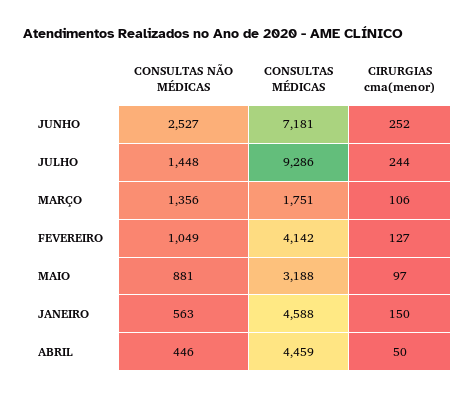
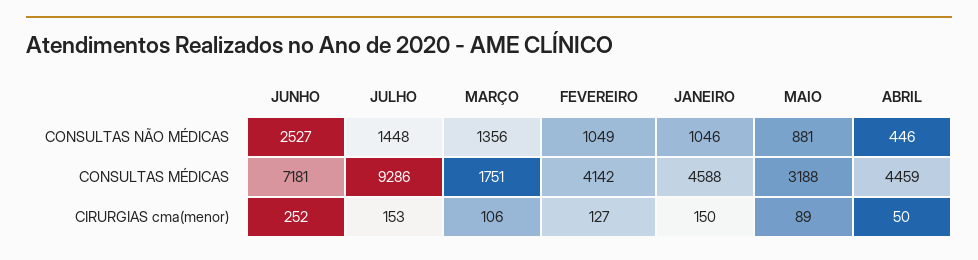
  {
    "CONSULTAS NÃO MÉDICAS": {
      "JUNHO": 2527,
      "JULHO": 1448,
      "MARÇO": 1356,
      "FEVEREIRO": 1049,
      "MAIO": 881,
-     "JANEIRO": 563,
+     "JANEIRO": 1046,
      "ABRIL": 446
    },
    "CONSULTAS MÉDICAS": {
      "JUNHO": 7181,
      "JULHO": 9286,
      "MARÇO": 1751,
      "FEVEREIRO": 4142,
      "MAIO": 3188,
      "JANEIRO": 4588,
      "ABRIL": 4459
    },
    "CIRURGIAS cma(menor)": {
      "JUNHO": 252,
-     "JULHO": 244,
+     "JULHO": 153,
      "MARÇO": 106,
      "FEVEREIRO": 127,
-     "MAIO": 97,
+     "MAIO": 89,
      "JANEIRO": 150,
      "ABRIL": 50
    }
  }

